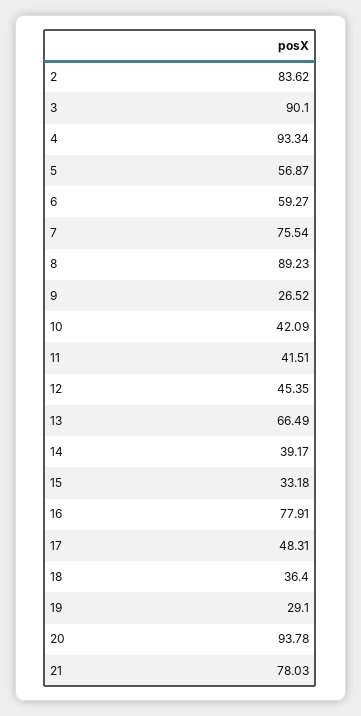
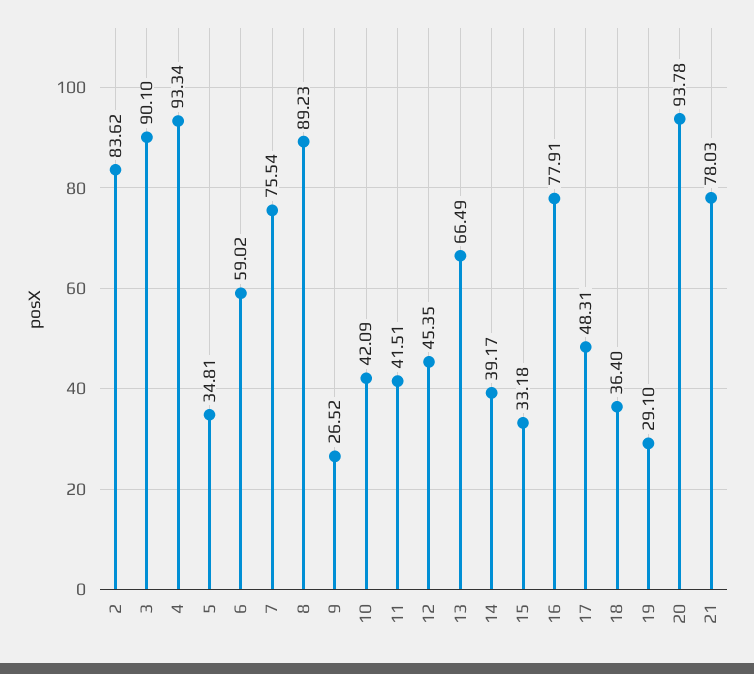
  {
    "2": 83.62,
    "3": 90.1,
    "4": 93.34,
-   "5": 56.87,
+   "5": 34.81,
-   "6": 59.27,
+   "6": 59.02,
    "7": 75.54,
    "8": 89.23,
    "9": 26.52,
    "10": 42.09,
    "11": 41.51,
    "12": 45.35,
    "13": 66.49,
    "14": 39.17,
    "15": 33.18,
    "16": 77.91,
    "17": 48.31,
    "18": 36.4,
    "19": 29.1,
    "20": 93.78,
    "21": 78.03
  }

